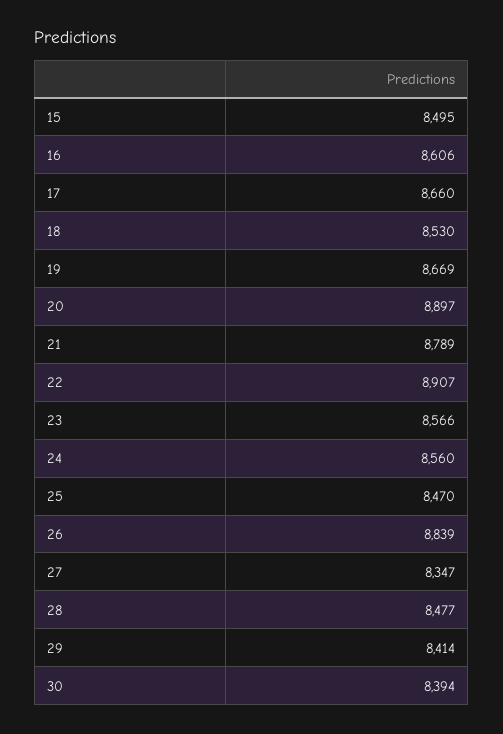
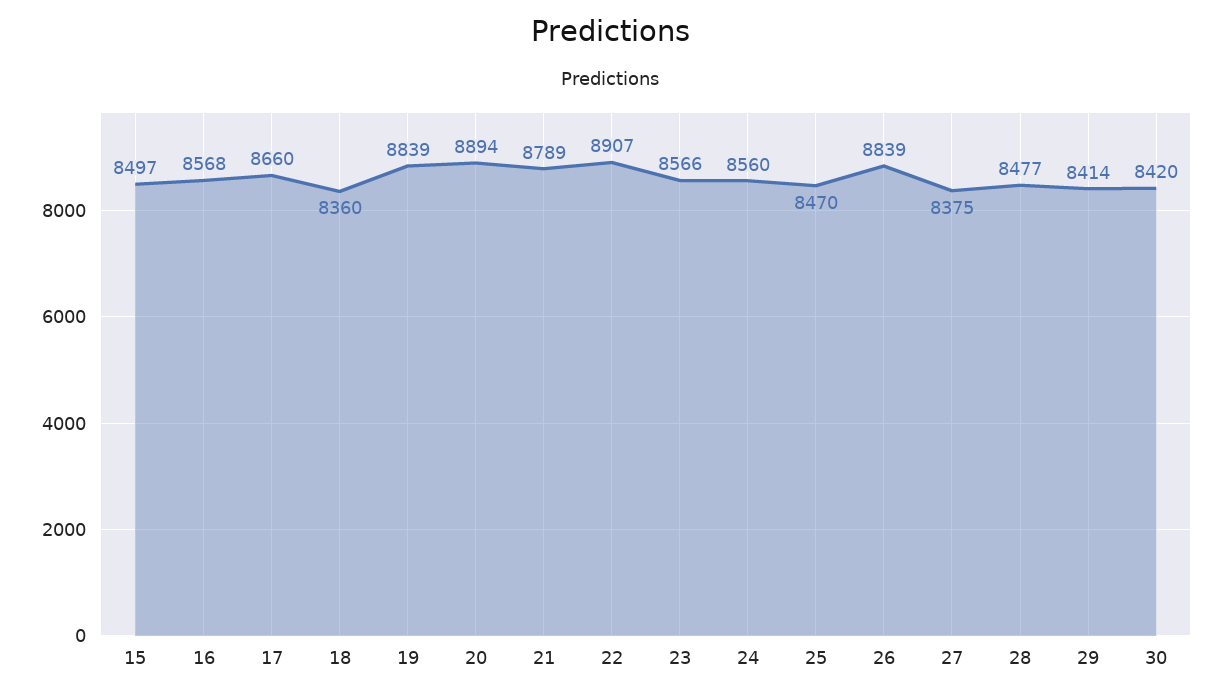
  {
-   "15": 8495,
+   "15": 8497,
-   "16": 8606,
+   "16": 8568,
    "17": 8660,
-   "18": 8530,
+   "18": 8360,
-   "19": 8669,
+   "19": 8839,
-   "20": 8897,
+   "20": 8894,
    "21": 8789,
    "22": 8907,
    "23": 8566,
    "24": 8560,
    "25": 8470,
    "26": 8839,
-   "27": 8347,
+   "27": 8375,
    "28": 8477,
    "29": 8414,
-   "30": 8394
+   "30": 8420
  }

